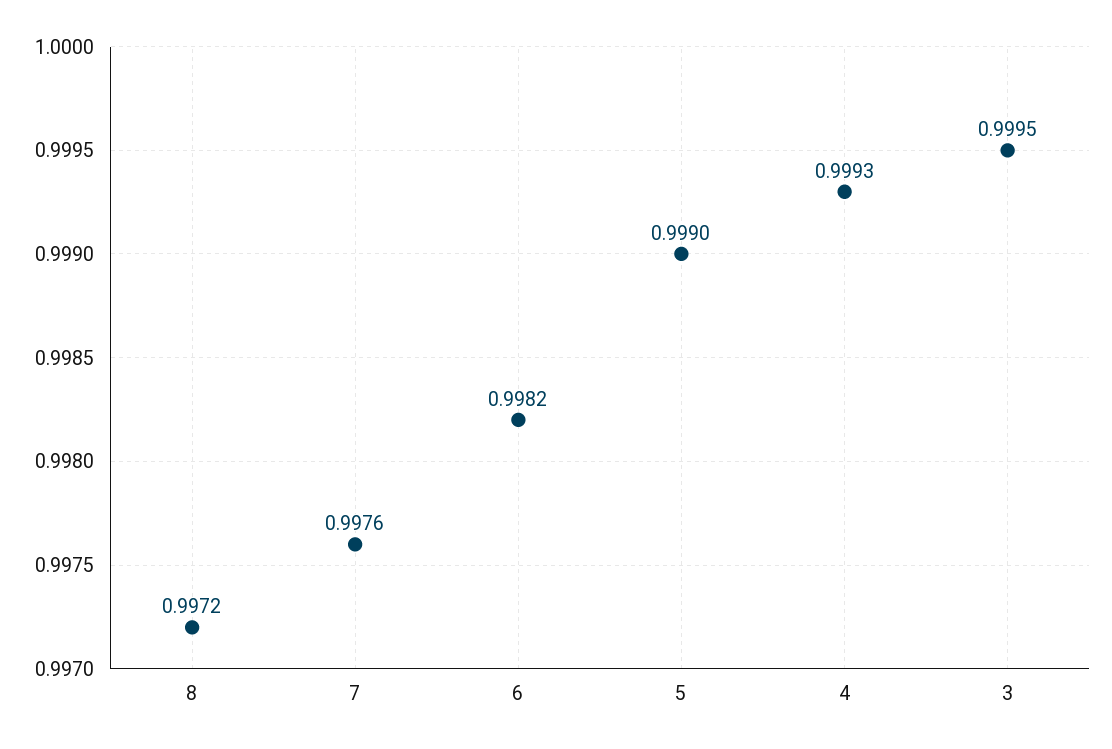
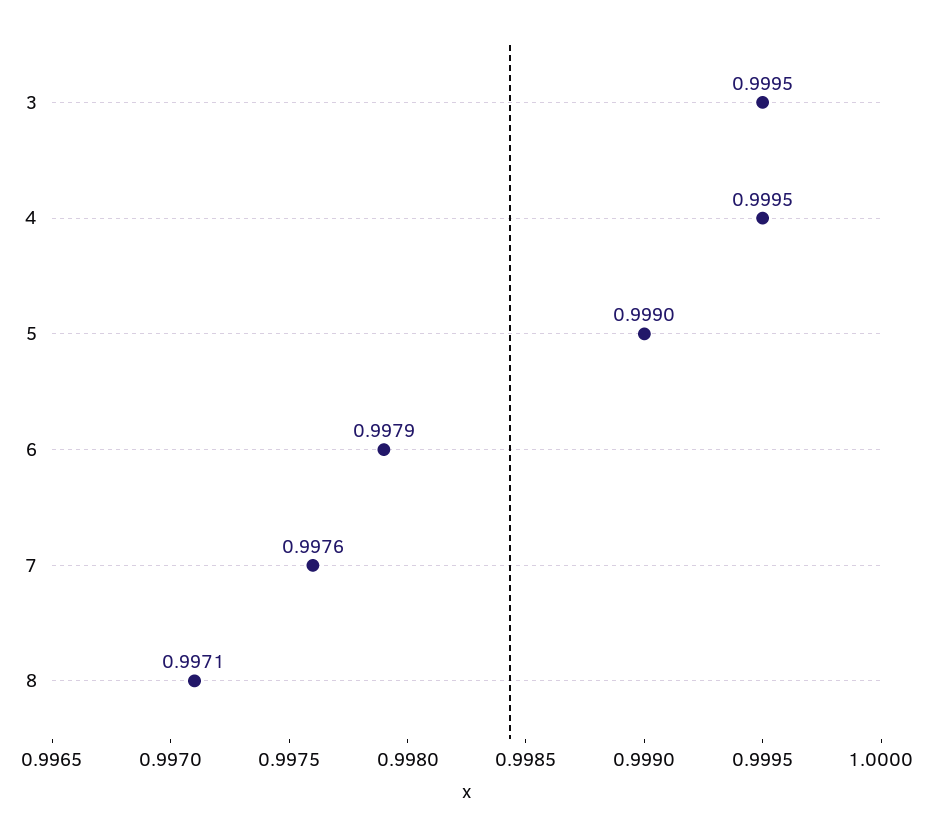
  {
-   "8": 0.9972,
+   "8": 0.9971,
    "7": 0.9976,
-   "6": 0.9982,
+   "6": 0.9979,
    "5": 0.999,
-   "4": 0.9993,
+   "4": 0.9995,
    "3": 0.9995
  }

